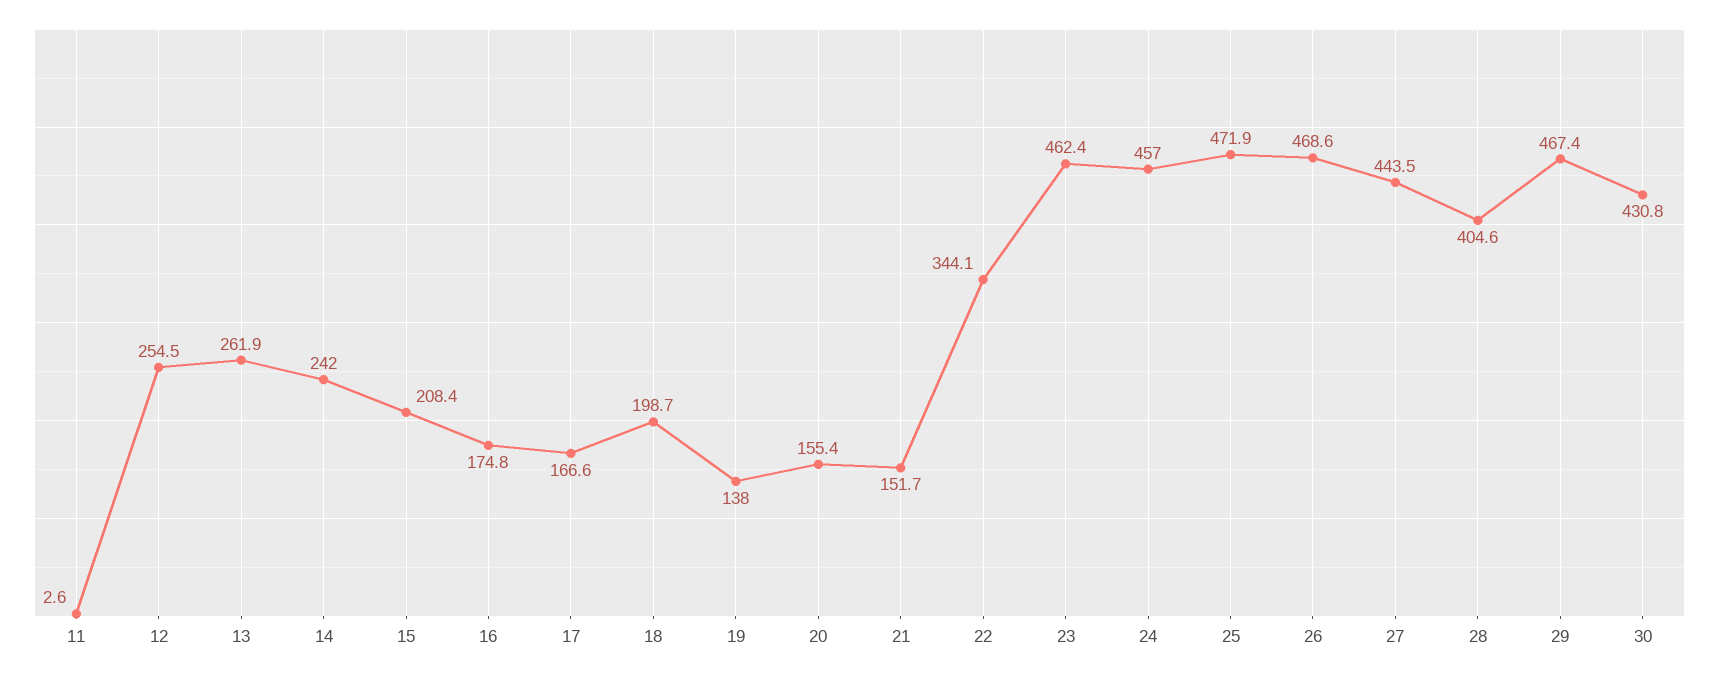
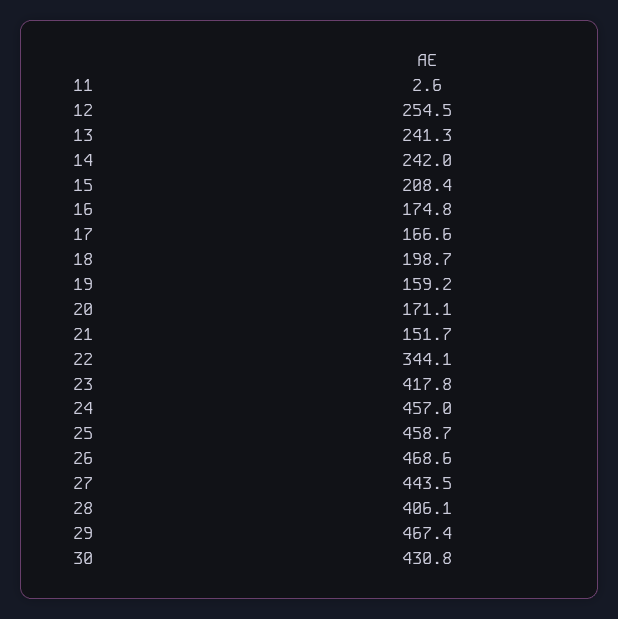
  {
    "11": 2.6,
    "12": 254.5,
-   "13": 261.9,
+   "13": 241.3,
    "14": 242,
    "15": 208.4,
    "16": 174.8,
    "17": 166.6,
    "18": 198.7,
-   "19": 138,
+   "19": 159.2,
-   "20": 155.4,
+   "20": 171.1,
    "21": 151.7,
    "22": 344.1,
-   "23": 462.4,
+   "23": 417.8,
    "24": 457,
-   "25": 471.9,
+   "25": 458.7,
    "26": 468.6,
    "27": 443.5,
-   "28": 404.6,
+   "28": 406.1,
    "29": 467.4,
    "30": 430.8
  }

